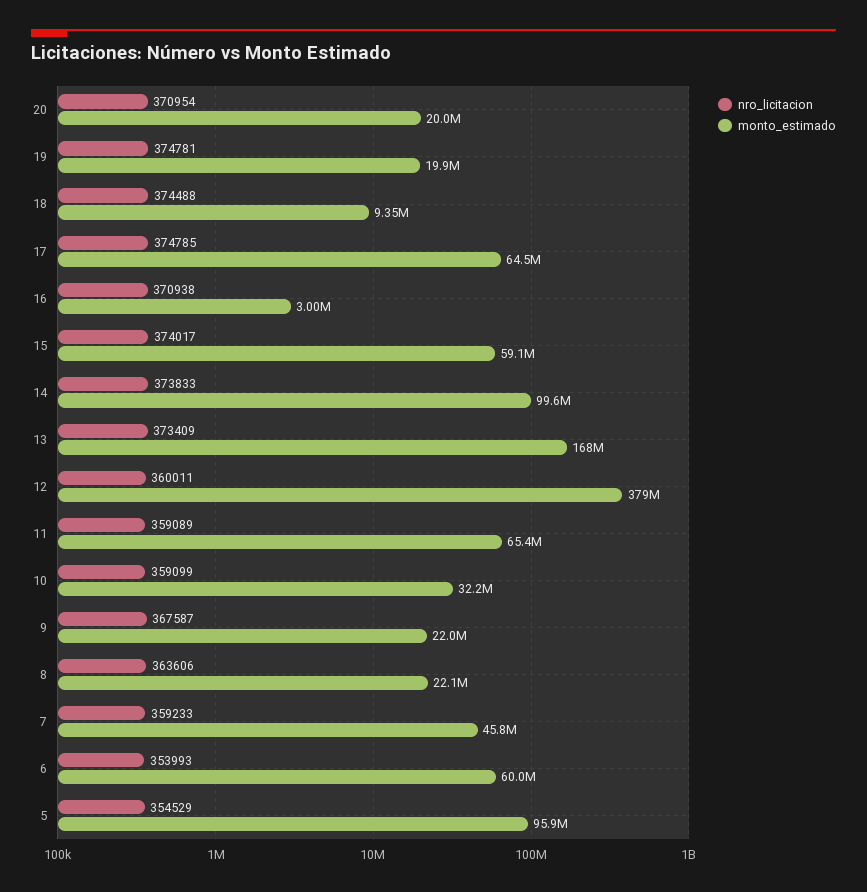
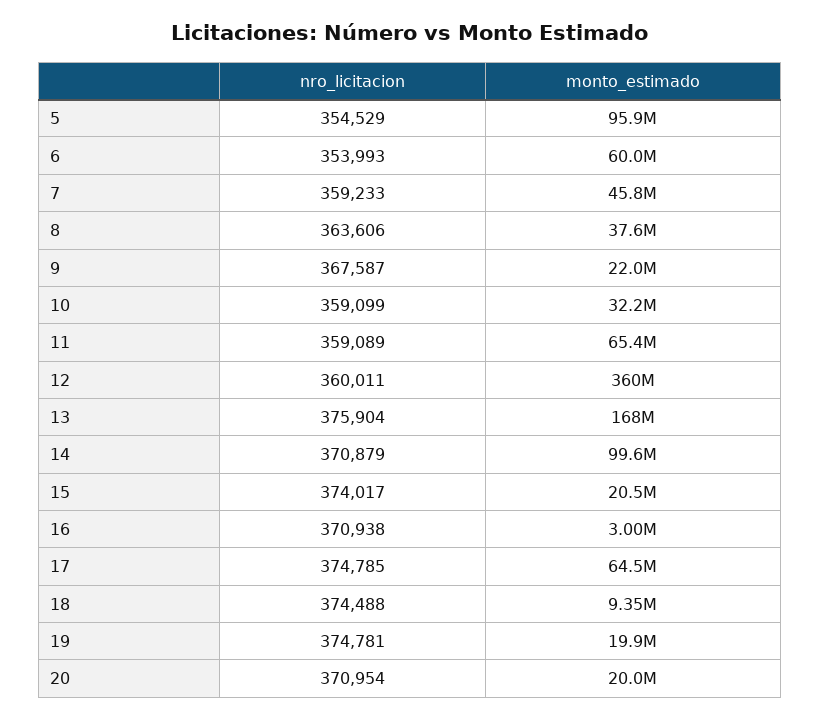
  {
    "nro_licitacion": {
      "20": 370954,
      "19": 374781,
      "18": 374488,
      "17": 374785,
      "16": 370938,
      "15": 374017,
-     "14": 373833,
+     "14": 370879,
-     "13": 373409,
+     "13": 375904,
      "12": 360011,
      "11": 359089,
      "10": 359099,
      "9": 367587,
      "8": 363606,
      "7": 359233,
      "6": 353993,
      "5": 354529
    },
    "monto_estimado": {
      "20": 20000000,
      "19": 19900000,
      "18": 9350000,
      "17": 64500000,
      "16": 3000000,
-     "15": 59100000,
+     "15": 20500000,
      "14": 99600000,
      "13": 168000000,
-     "12": 379000000,
+     "12": 360000000,
      "11": 65400000,
      "10": 32200000,
      "9": 22000000,
-     "8": 22100000,
+     "8": 37600000,
      "7": 45800000,
      "6": 60000000,
      "5": 95900000
    }
  }

